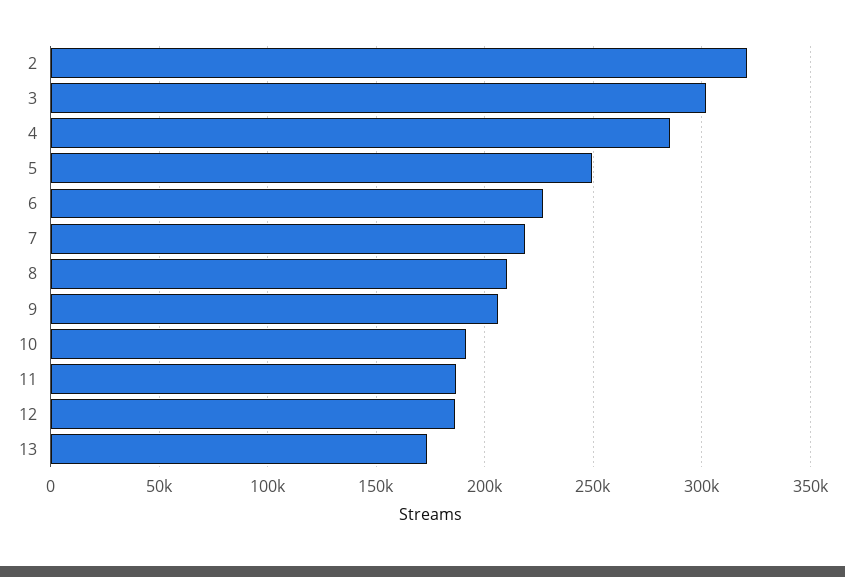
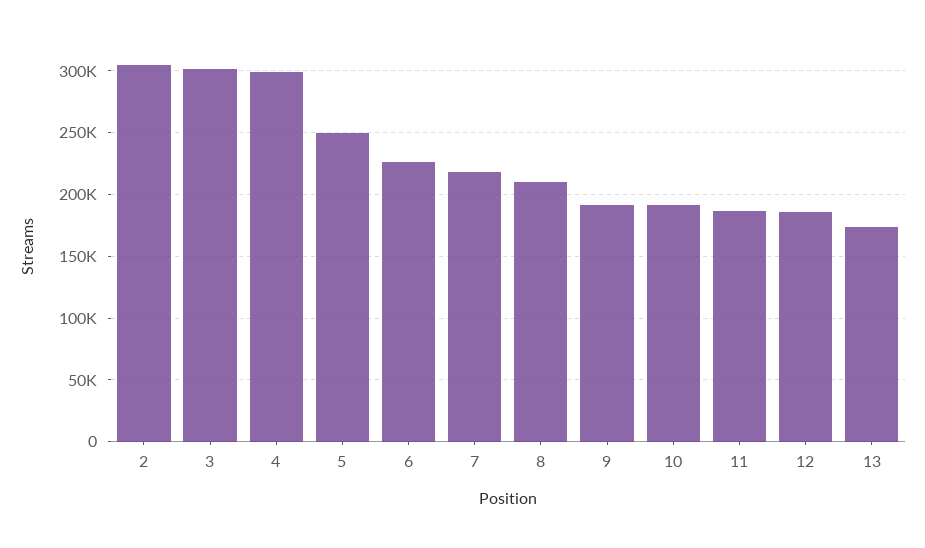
  {
-   "2": 320000,
+   "2": 305000,
    "3": 300000,
-   "4": 285000,
+   "4": 300000,
    "5": 250000,
    "6": 225000,
    "7": 220000,
    "8": 210000,
-   "9": 205000,
+   "9": 190000,
    "10": 190000,
    "11": 185000,
    "12": 185000,
    "13": 175000
  }

